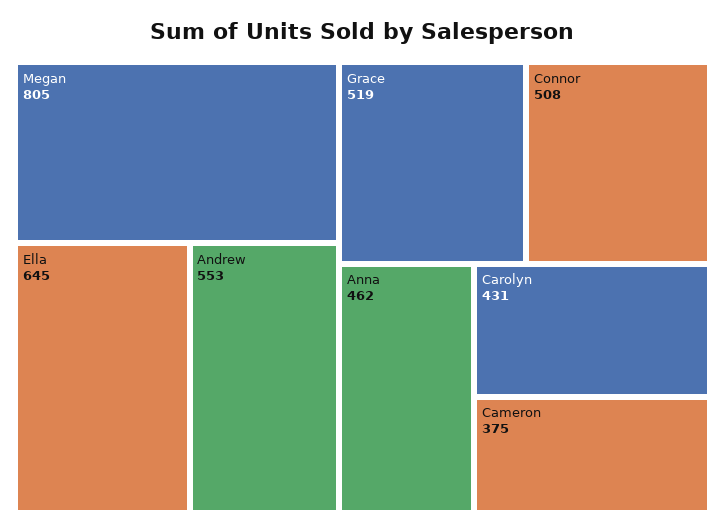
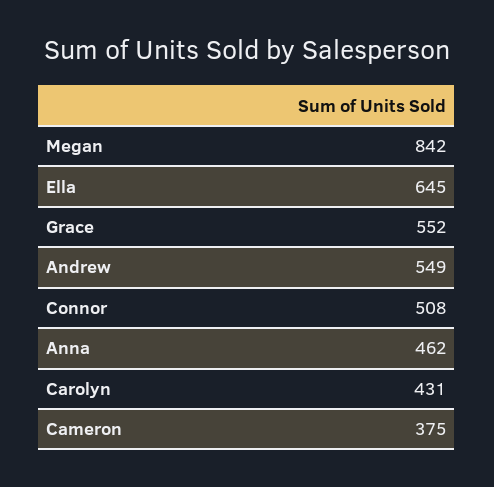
  {
-   "Megan": 805,
+   "Megan": 842,
    "Ella": 645,
-   "Andrew": 553,
+   "Andrew": 549,
-   "Grace": 519,
+   "Grace": 552,
    "Connor": 508,
    "Anna": 462,
    "Carolyn": 431,
    "Cameron": 375
  }

